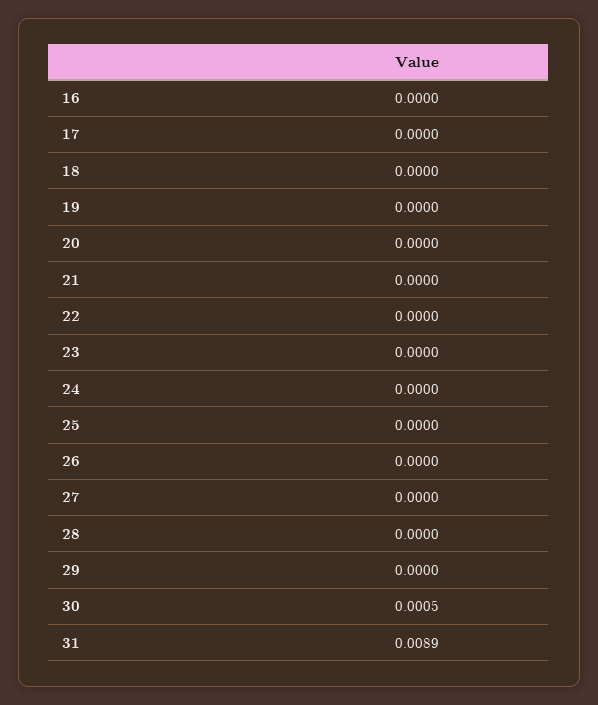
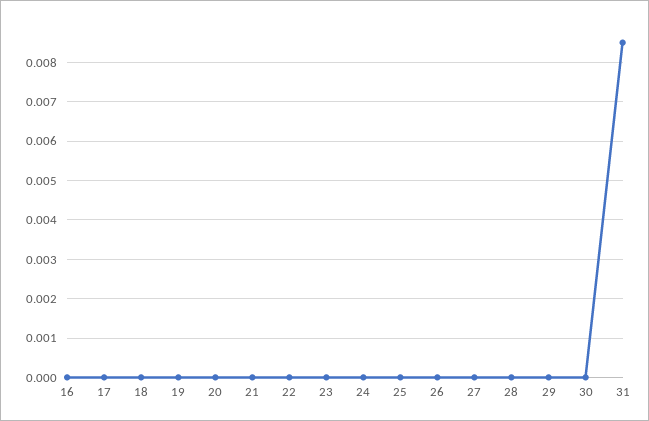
  {
    "16": 0,
    "17": 0,
    "18": 0,
    "19": 0,
    "20": 0,
    "21": 0,
    "22": 0,
    "23": 0,
    "24": 0,
    "25": 0,
    "26": 0,
    "27": 0,
    "28": 0,
    "29": 0,
-   "30": 0.0005,
+   "30": 0,
-   "31": 0.0089
+   "31": 0.0085
  }

